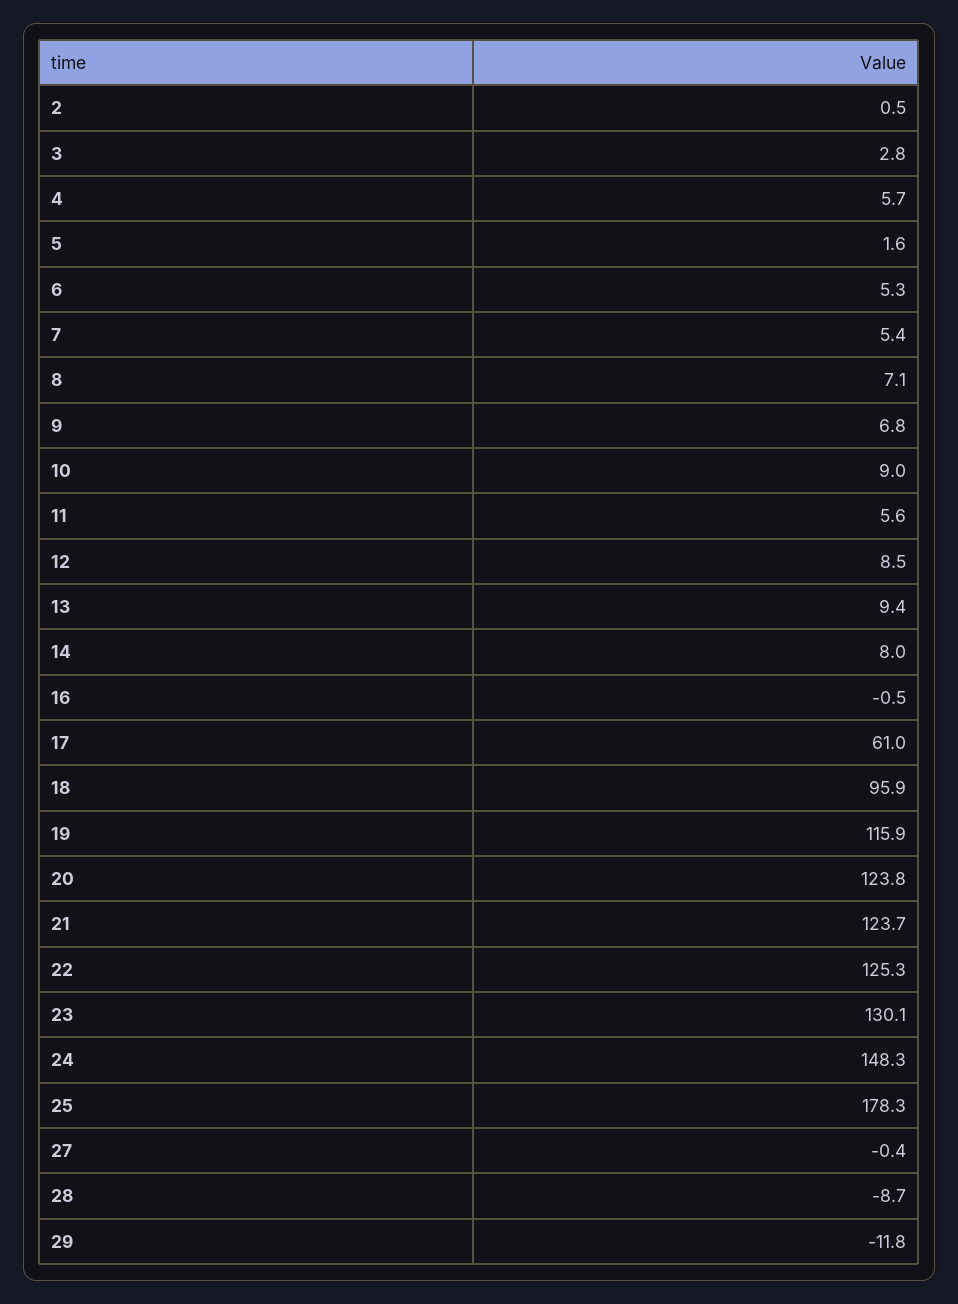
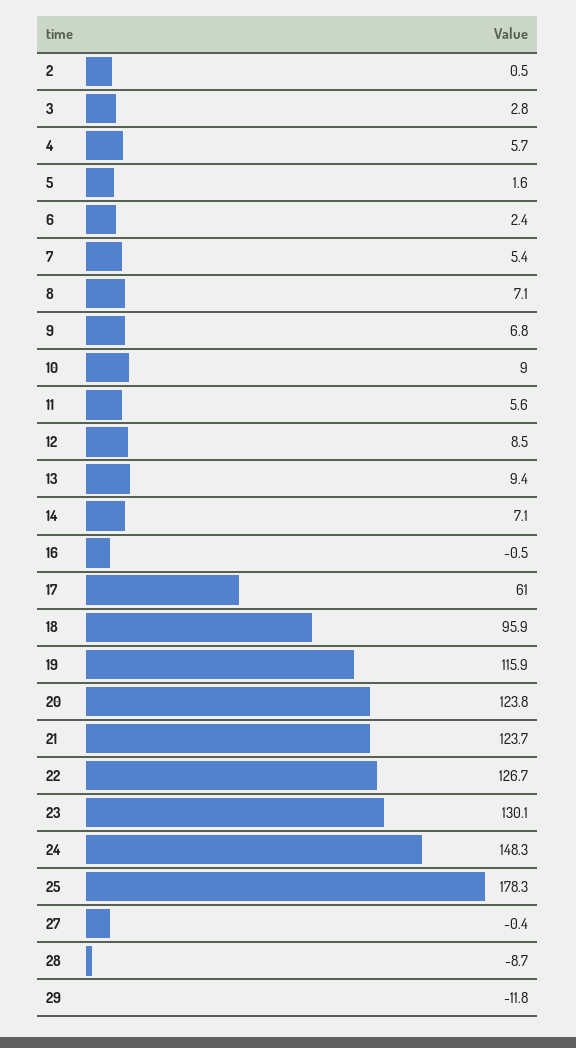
  {
    "2": 0.5,
    "3": 2.8,
    "4": 5.7,
    "5": 1.6,
-   "6": 5.3,
+   "6": 2.4,
    "7": 5.4,
    "8": 7.1,
    "9": 6.8,
    "10": 9,
    "11": 5.6,
    "12": 8.5,
    "13": 9.4,
-   "14": 8,
+   "14": 7.1,
    "16": -0.5,
    "17": 61,
    "18": 95.9,
    "19": 115.9,
    "20": 123.8,
    "21": 123.7,
-   "22": 125.3,
+   "22": 126.7,
    "23": 130.1,
    "24": 148.3,
    "25": 178.3,
    "27": -0.4,
    "28": -8.7,
    "29": -11.8
  }

